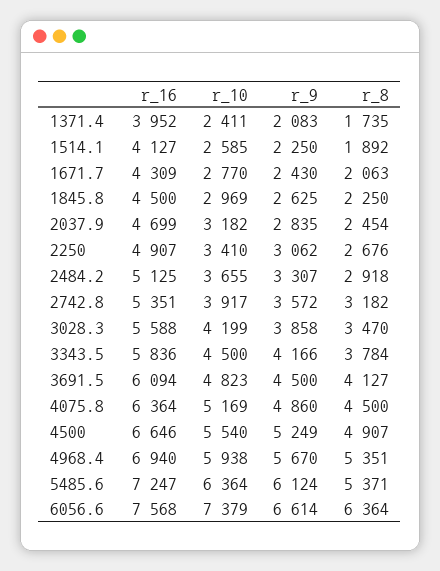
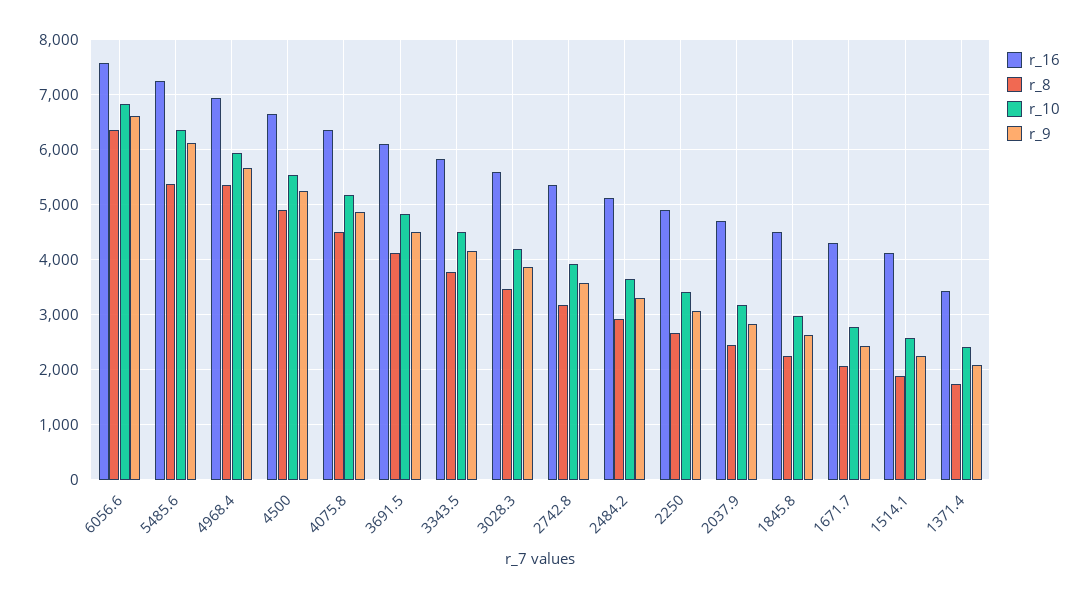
  {
    "r_16": {
-     "1371.4": 3952,
+     "1371.4": 3400,
      "1514.1": 4127,
      "1671.7": 4309,
      "1845.8": 4500,
      "2037.9": 4699,
      "2250": 4907,
      "2484.2": 5125,
      "2742.8": 5351,
      "3028.3": 5588,
      "3343.5": 5836,
      "3691.5": 6094,
      "4075.8": 6364,
      "4500": 6646,
      "4968.4": 6940,
      "5485.6": 7247,
      "6056.6": 7568
    },
    "r_10": {
      "1371.4": 2411,
      "1514.1": 2585,
      "1671.7": 2770,
      "1845.8": 2969,
      "2037.9": 3182,
      "2250": 3410,
      "2484.2": 3655,
      "2742.8": 3917,
      "3028.3": 4199,
      "3343.5": 4500,
      "3691.5": 4823,
      "4075.8": 5169,
      "4500": 5540,
      "4968.4": 5938,
      "5485.6": 6364,
-     "6056.6": 7379
+     "6056.6": 6800
    },
    "r_9": {
      "1371.4": 2083,
      "1514.1": 2250,
      "1671.7": 2430,
      "1845.8": 2625,
      "2037.9": 2835,
      "2250": 3062,
      "2484.2": 3307,
      "2742.8": 3572,
      "3028.3": 3858,
      "3343.5": 4166,
      "3691.5": 4500,
      "4075.8": 4860,
      "4500": 5249,
      "4968.4": 5670,
      "5485.6": 6124,
      "6056.6": 6614
    },
    "r_8": {
      "1371.4": 1735,
      "1514.1": 1892,
      "1671.7": 2063,
      "1845.8": 2250,
      "2037.9": 2454,
      "2250": 2676,
      "2484.2": 2918,
      "2742.8": 3182,
      "3028.3": 3470,
      "3343.5": 3784,
      "3691.5": 4127,
      "4075.8": 4500,
      "4500": 4907,
      "4968.4": 5351,
      "5485.6": 5371,
      "6056.6": 6364
    }
  }

